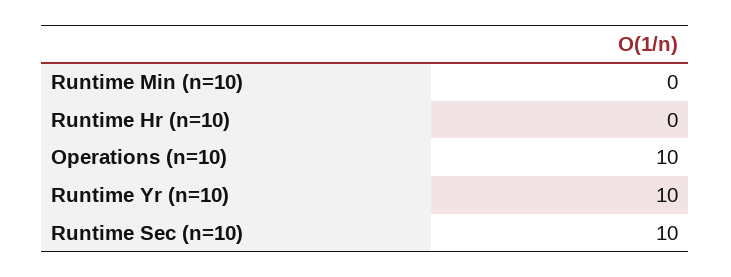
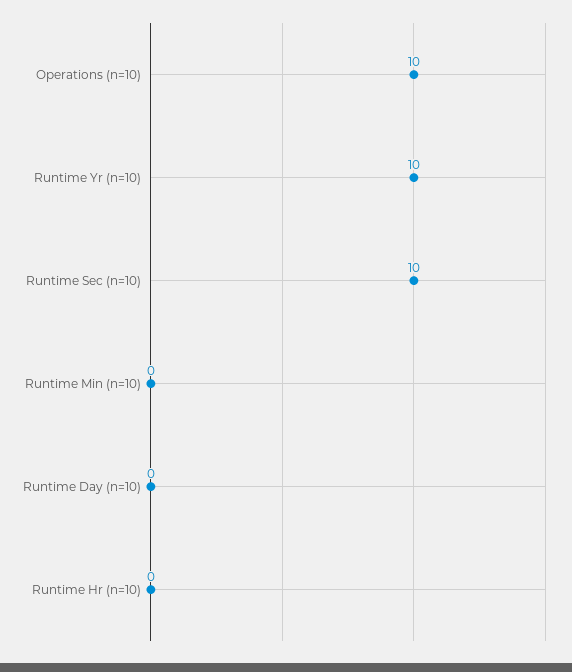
  {
    "Runtime Min (n=10)": 0,
    "Runtime Hr (n=10)": 0,
    "Operations (n=10)": 10,
    "Runtime Yr (n=10)": 10,
-   "Runtime Sec (n=10)": 10
+   "Runtime Sec (n=10)": 10,
+   "Runtime Day (n=10)": 0
  }

